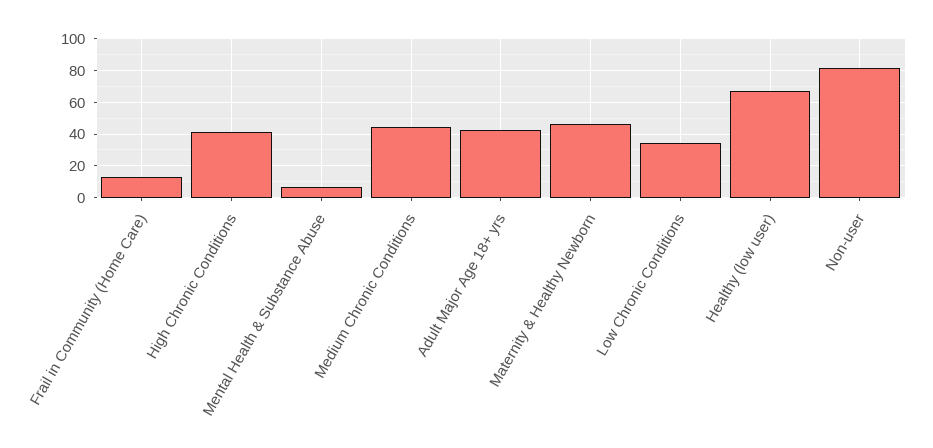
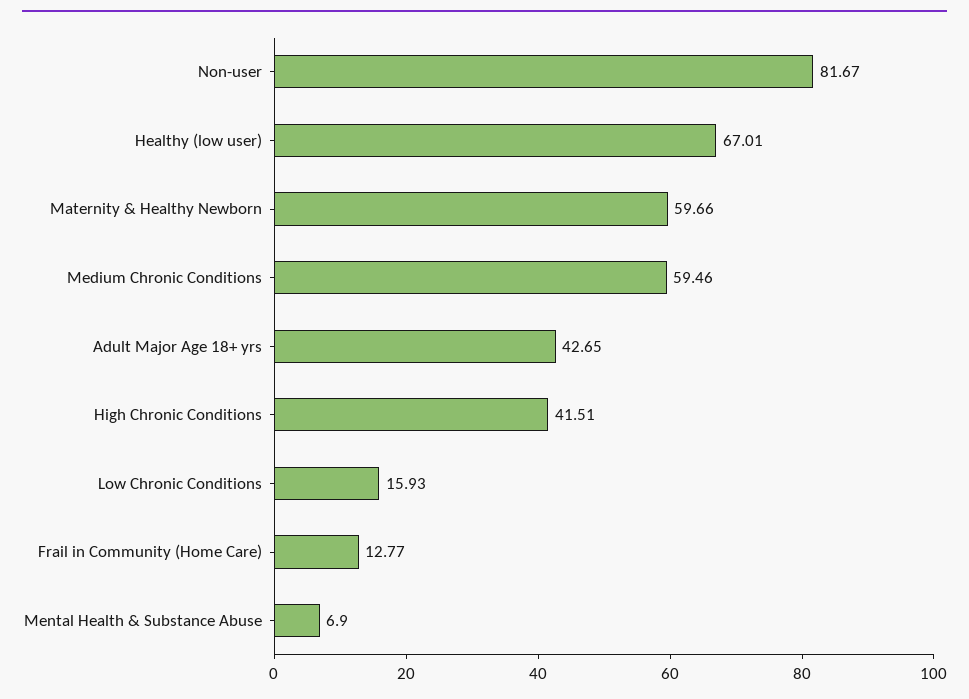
  {
    "Frail in Community (Home Care)": 12.77,
    "High Chronic Conditions": 41.51,
    "Mental Health & Substance Abuse": 6.9,
-   "Medium Chronic Conditions": 45,
+   "Medium Chronic Conditions": 59.46,
    "Adult Major Age 18+ yrs": 42.65,
-   "Maternity & Healthy Newborn": 45,
+   "Maternity & Healthy Newborn": 59.66,
-   "Low Chronic Conditions": 35,
+   "Low Chronic Conditions": 15.93,
    "Healthy (low user)": 67.01,
    "Non-user": 81.67
  }

